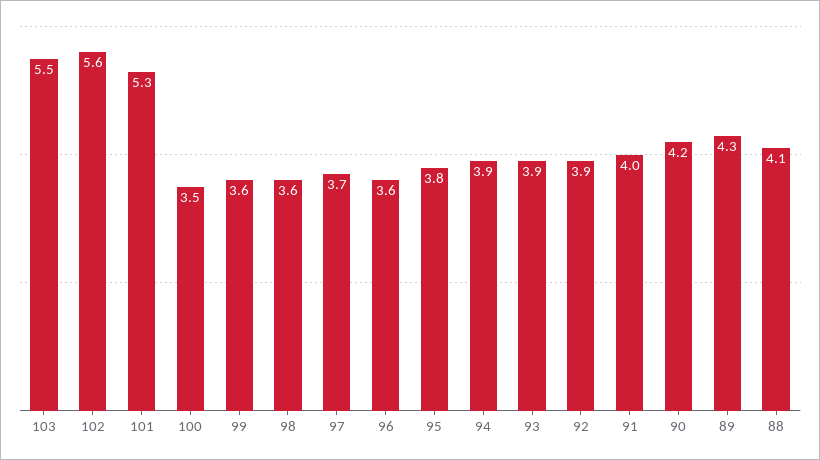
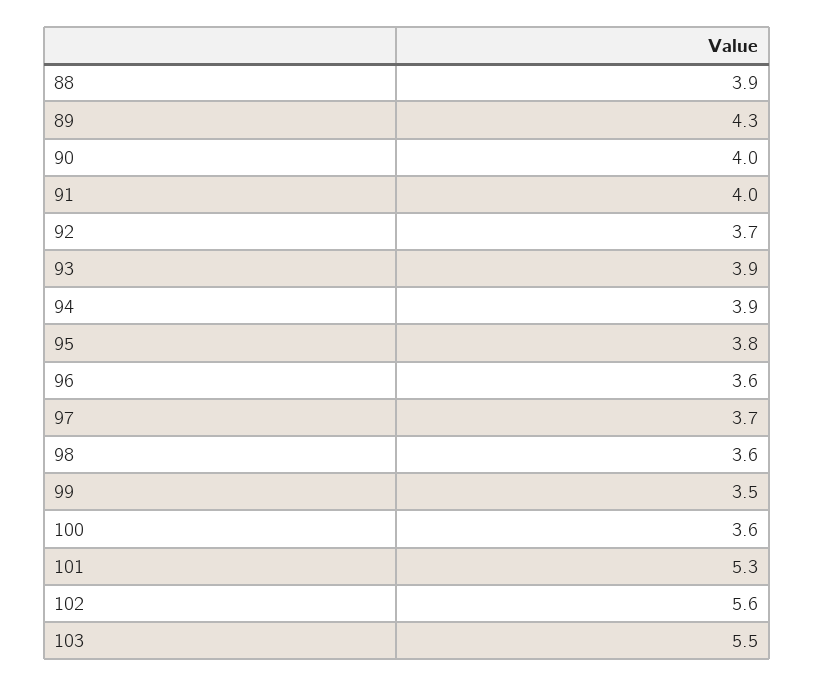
  {
    "103": 5.5,
    "102": 5.6,
    "101": 5.3,
-   "100": 3.5,
+   "100": 3.6,
-   "99": 3.6,
+   "99": 3.5,
    "98": 3.6,
    "97": 3.7,
    "96": 3.6,
    "95": 3.8,
    "94": 3.9,
    "93": 3.9,
-   "92": 3.9,
+   "92": 3.7,
    "91": 4,
-   "90": 4.2,
+   "90": 4,
    "89": 4.3,
-   "88": 4.1
+   "88": 3.9
  }

